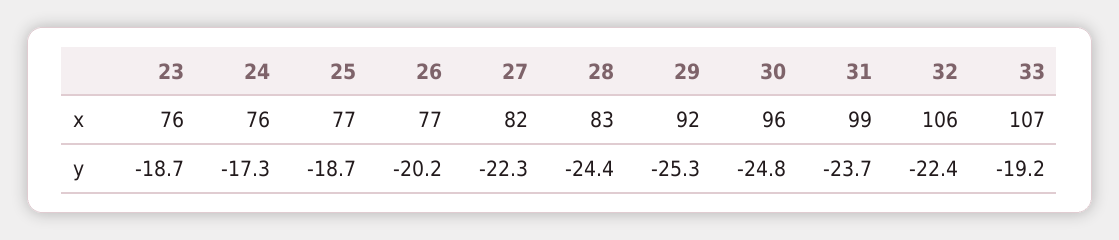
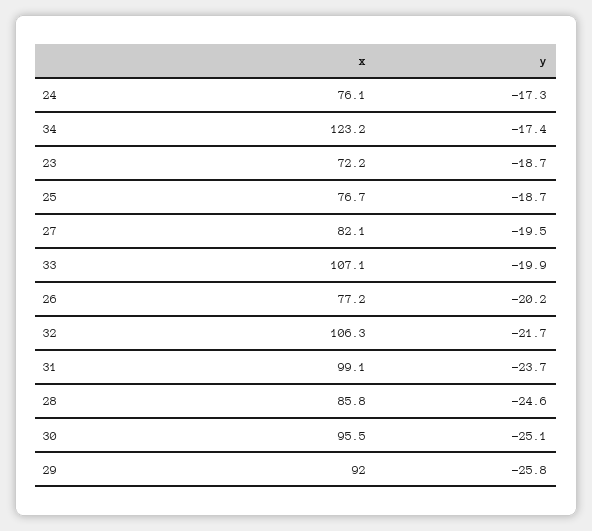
  {
    "23": {
-     "x": 76,
+     "x": 72.2,
      "y": -18.7
    },
    "24": {
      "x": 76.1,
      "y": -17.3
    },
    "25": {
      "x": 76.7,
      "y": -18.7
    },
    "26": {
      "x": 77.2,
      "y": -20.2
    },
    "27": {
      "x": 82.1,
-     "y": -22.3
+     "y": -19.5
    },
    "28": {
-     "x": 83,
+     "x": 85.8,
-     "y": -24.4
+     "y": -24.6
    },
    "29": {
      "x": 92,
-     "y": -25.3
+     "y": -25.8
    },
    "30": {
      "x": 95.5,
-     "y": -24.8
+     "y": -25.1
    },
    "31": {
      "x": 99.1,
      "y": -23.7
    },
    "32": {
      "x": 106.3,
-     "y": -22.4
+     "y": -21.7
    },
    "33": {
      "x": 107.1,
-     "y": -19.2
+     "y": -19.9
-   }
+   },
+   "34": {
+     "x": 123.2,
+     "y": -17.4
+   }
  }

